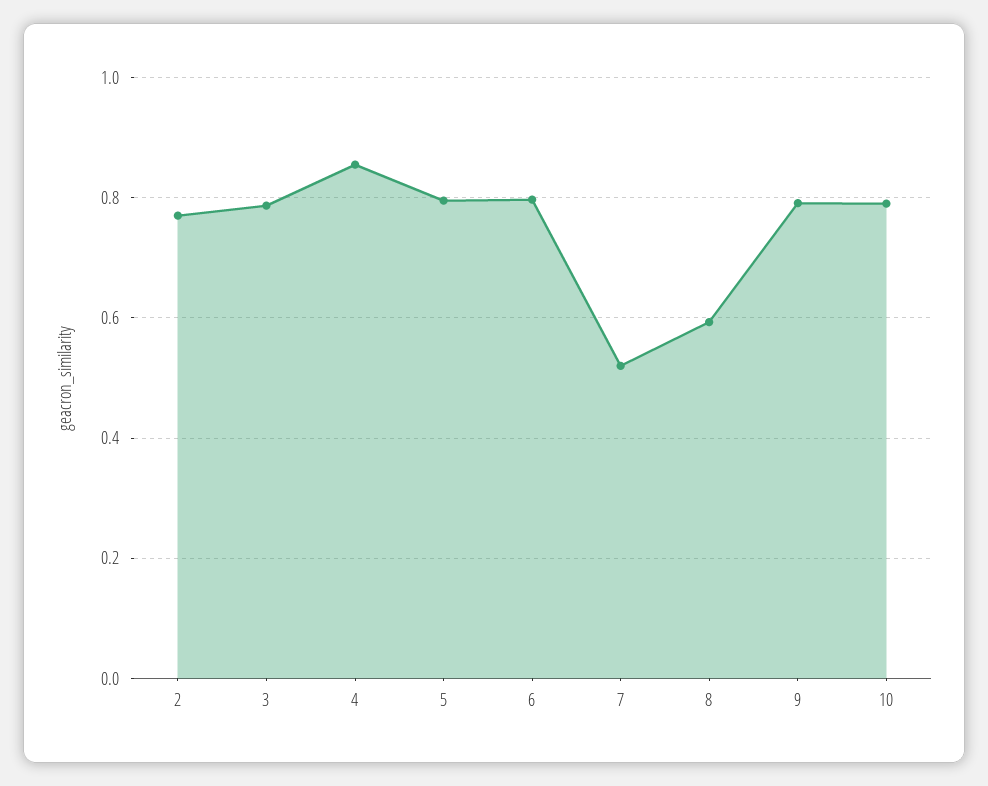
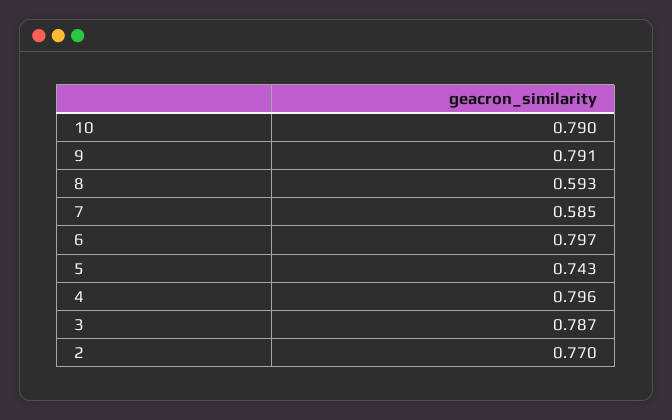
  {
    "2": 0.77,
    "3": 0.787,
-   "4": 0.86,
+   "4": 0.796,
-   "5": 0.8,
+   "5": 0.743,
    "6": 0.797,
-   "7": 0.52,
+   "7": 0.585,
    "8": 0.593,
    "9": 0.791,
    "10": 0.79
  }

